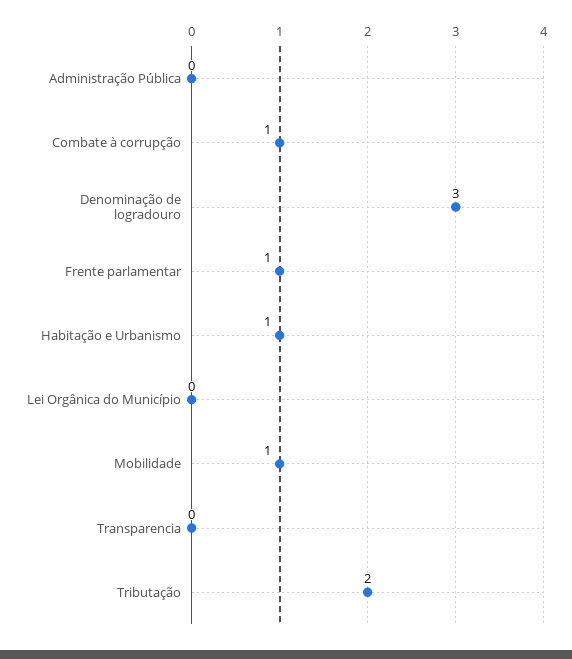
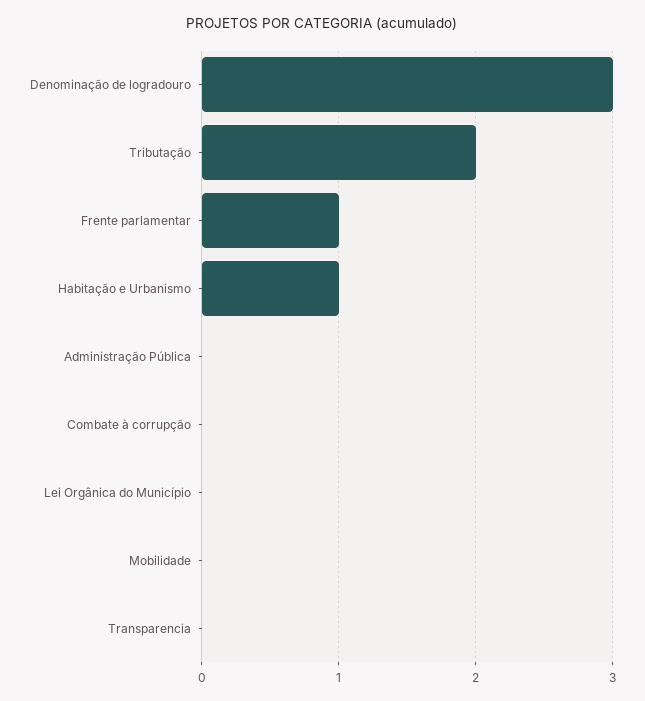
  {
    "Administração Pública": 0,
-   "Combate à corrupção": 1,
+   "Combate à corrupção": 0,
    "Denominação de logradouro": 3,
    "Frente parlamentar": 1,
    "Habitação e Urbanismo": 1,
    "Lei Orgânica do Município": 0,
-   "Mobilidade": 1,
+   "Mobilidade": 0,
    "Transparencia": 0,
    "Tributação": 2
  }

